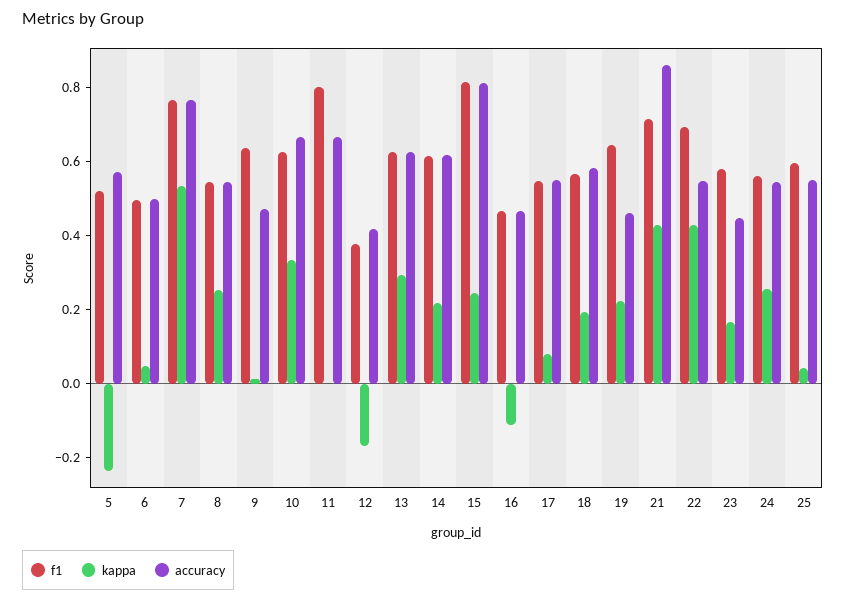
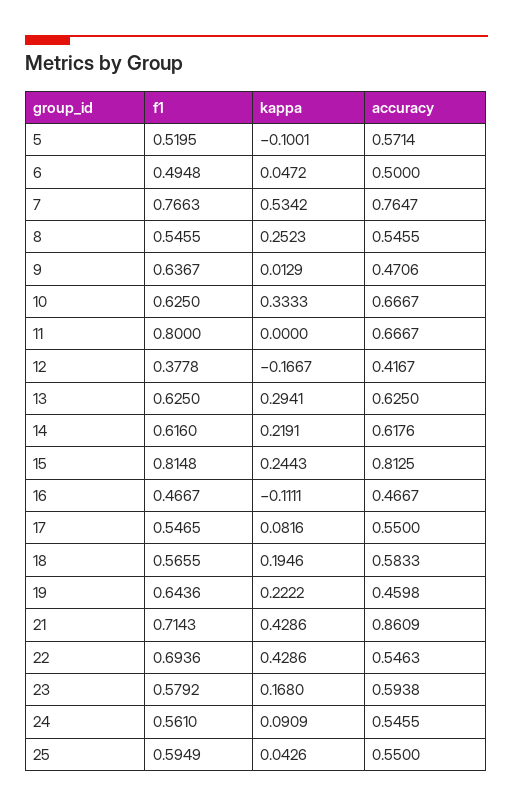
  {
    "f1": {
      "5": 0.5195,
      "6": 0.4948,
      "7": 0.7663,
      "8": 0.5455,
      "9": 0.6367,
      "10": 0.625,
      "11": 0.8,
      "12": 0.3778,
      "13": 0.625,
      "14": 0.616,
      "15": 0.8148,
      "16": 0.4667,
      "17": 0.5465,
      "18": 0.5655,
      "19": 0.6436,
      "21": 0.7143,
      "22": 0.6936,
      "23": 0.5792,
      "24": 0.561,
      "25": 0.5949
    },
    "kappa": {
-     "5": -0.25,
+     "5": -0.1001,
      "6": 0.0472,
      "7": 0.5342,
      "8": 0.2523,
      "9": 0.0129,
      "10": 0.3333,
      "11": 0,
      "12": -0.1667,
      "13": 0.2941,
      "14": 0.2191,
      "15": 0.2443,
      "16": -0.1111,
      "17": 0.0816,
      "18": 0.1946,
      "19": 0.2222,
      "21": 0.4286,
      "22": 0.4286,
      "23": 0.168,
-     "24": 0.25,
+     "24": 0.0909,
      "25": 0.0426
    },
    "accuracy": {
      "5": 0.5714,
      "6": 0.5,
      "7": 0.7647,
      "8": 0.5455,
      "9": 0.4706,
      "10": 0.6667,
      "11": 0.6667,
      "12": 0.4167,
      "13": 0.625,
      "14": 0.6176,
      "15": 0.8125,
      "16": 0.4667,
      "17": 0.55,
      "18": 0.5833,
      "19": 0.4598,
      "21": 0.8609,
      "22": 0.5463,
-     "23": 0.45,
+     "23": 0.5938,
      "24": 0.5455,
      "25": 0.55
    }
  }

